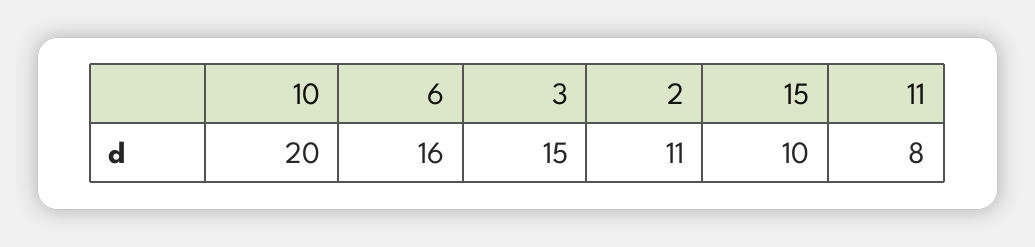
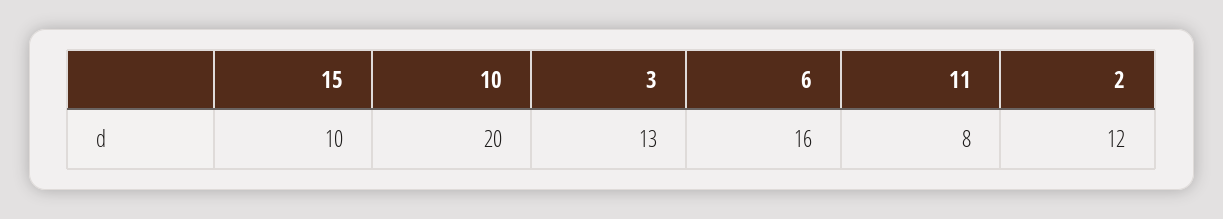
  {
    "10": 20,
    "6": 16,
-   "3": 15,
+   "3": 13,
-   "2": 11,
+   "2": 12,
    "15": 10,
    "11": 8
  }

